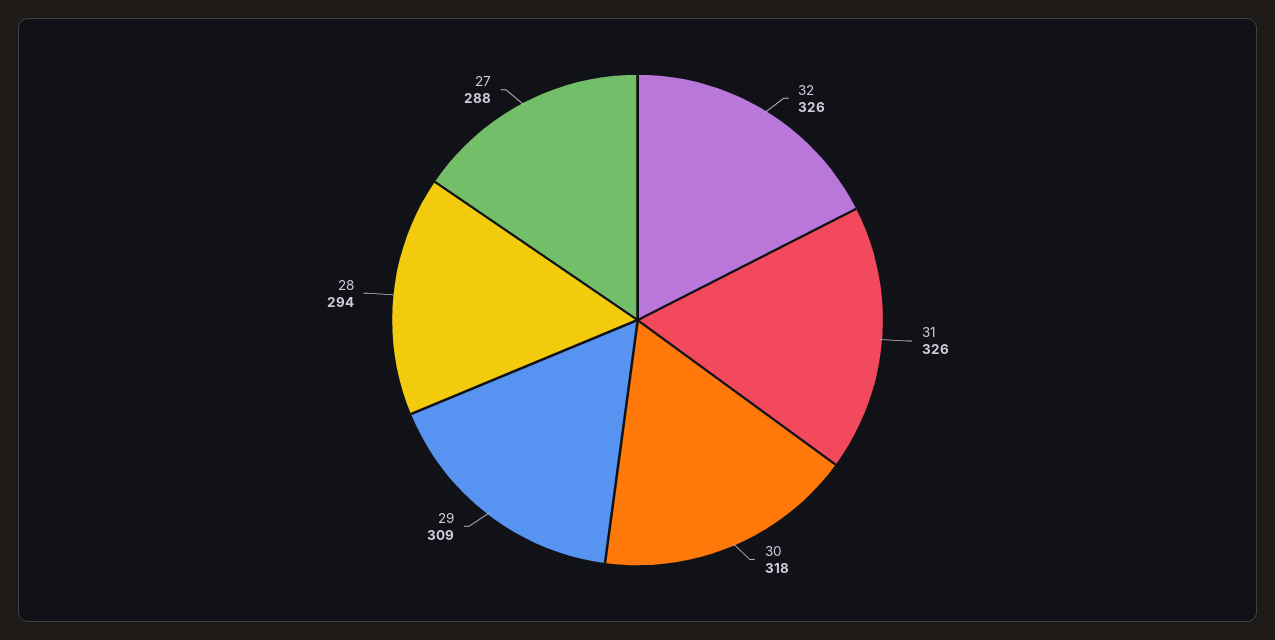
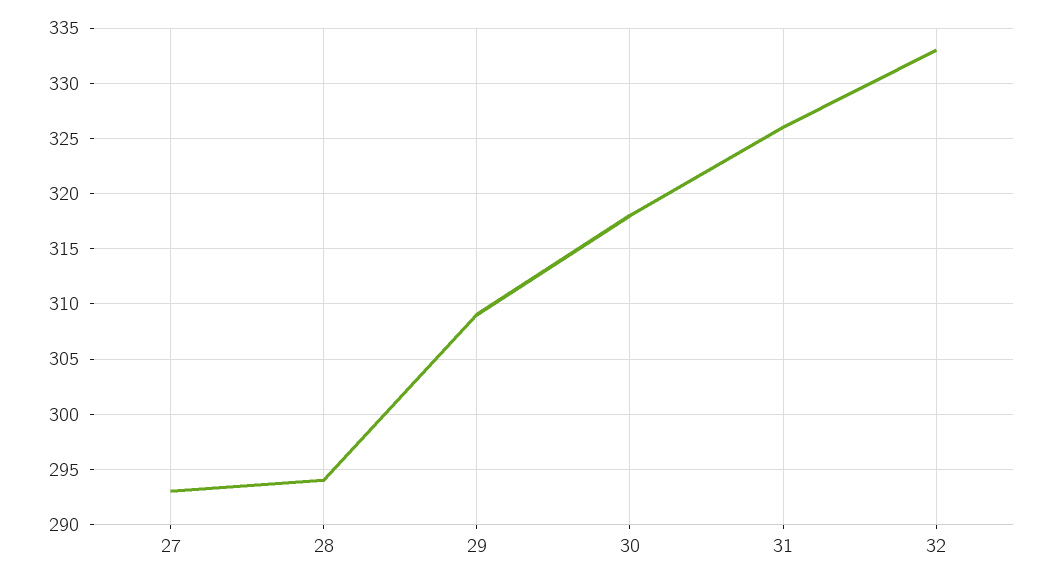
  {
-   "32": 326,
+   "32": 333,
    "31": 326,
    "30": 318,
    "29": 309,
    "28": 294,
-   "27": 288
+   "27": 293
  }

